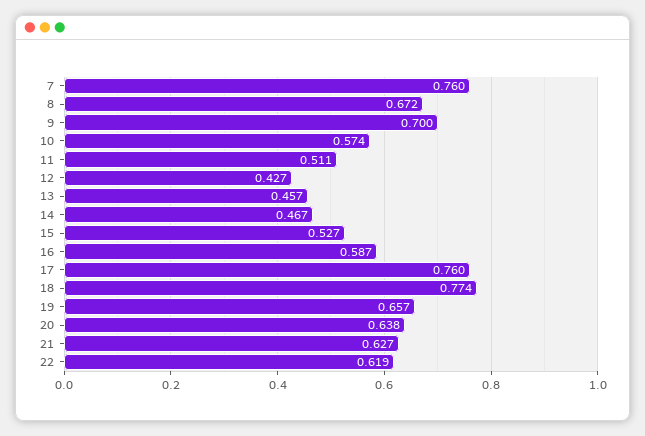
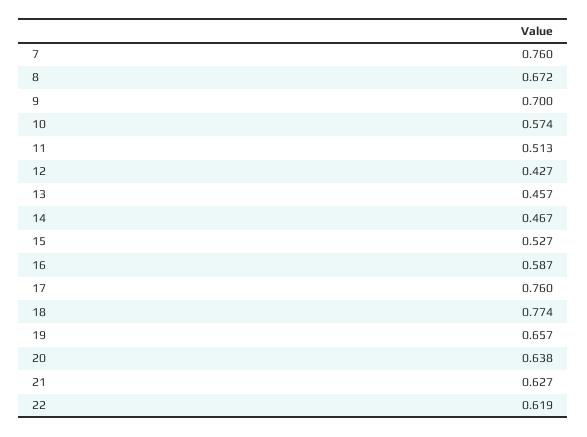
  {
    "7": 0.76,
    "8": 0.672,
    "9": 0.7,
    "10": 0.574,
-   "11": 0.511,
+   "11": 0.513,
    "12": 0.427,
    "13": 0.457,
    "14": 0.467,
    "15": 0.527,
    "16": 0.587,
    "17": 0.76,
    "18": 0.774,
    "19": 0.657,
    "20": 0.638,
    "21": 0.627,
    "22": 0.619
  }

